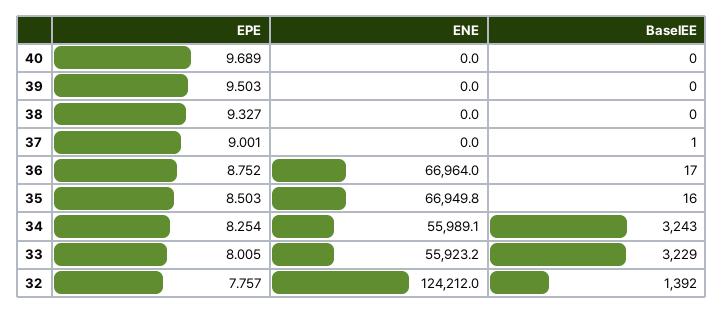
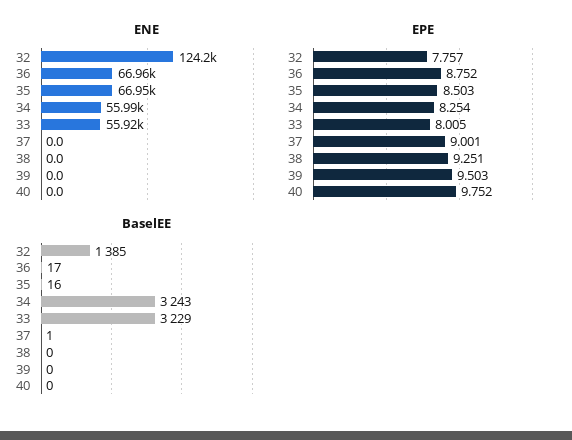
  {
    "EPE": {
-     "40": 9.689,
+     "40": 9.752,
      "39": 9.503,
-     "38": 9.327,
+     "38": 9.251,
      "37": 9.001,
      "36": 8.752,
      "35": 8.503,
      "34": 8.254,
      "33": 8.005,
      "32": 7.757
    },
    "ENE": {
      "40": 0,
      "39": 0,
      "38": 0,
      "37": 0,
      "36": 66964,
      "35": 66949.8,
      "34": 55989.1,
      "33": 55923.2,
      "32": 124212
    },
    "BaselEE": {
      "40": 0,
      "39": 0,
      "38": 0,
      "37": 1,
      "36": 17,
      "35": 16,
      "34": 3243,
      "33": 3229,
-     "32": 1392
+     "32": 1385
    }
  }

